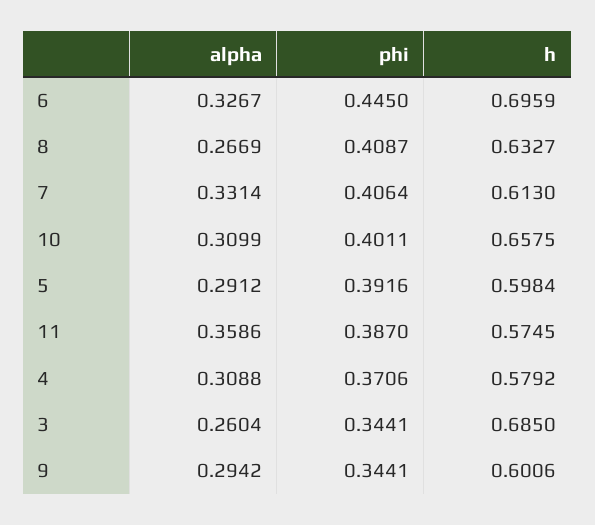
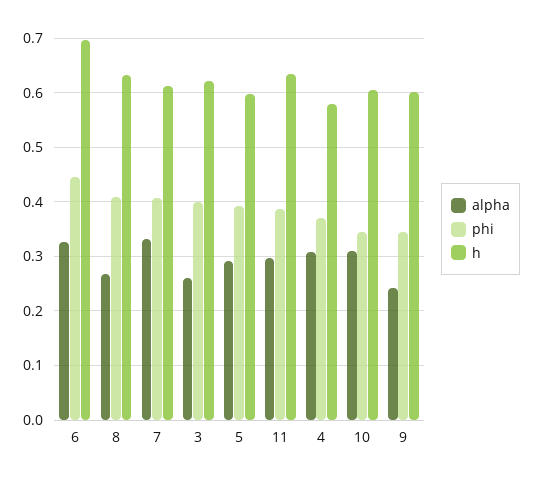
  {
    "alpha": {
      "6": 0.3267,
      "8": 0.2669,
      "7": 0.3314,
      "10": 0.3099,
      "5": 0.2912,
-     "11": 0.3586,
+     "11": 0.3,
      "4": 0.3088,
      "3": 0.2604,
-     "9": 0.2942
+     "9": 0.24
    },
    "phi": {
      "6": 0.445,
      "8": 0.4087,
      "7": 0.4064,
-     "10": 0.4011,
+     "10": 0.34,
      "5": 0.3916,
      "11": 0.387,
      "4": 0.3706,
-     "3": 0.3441,
+     "3": 0.4,
      "9": 0.3441
    },
    "h": {
      "6": 0.6959,
      "8": 0.6327,
      "7": 0.613,
-     "10": 0.6575,
+     "10": 0.6,
      "5": 0.5984,
-     "11": 0.5745,
+     "11": 0.64,
      "4": 0.5792,
-     "3": 0.685,
+     "3": 0.62,
      "9": 0.6006
    }
  }

